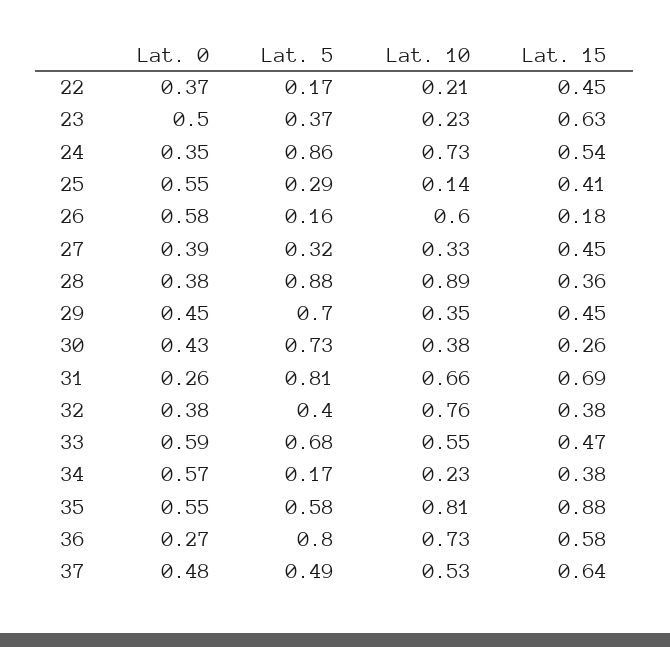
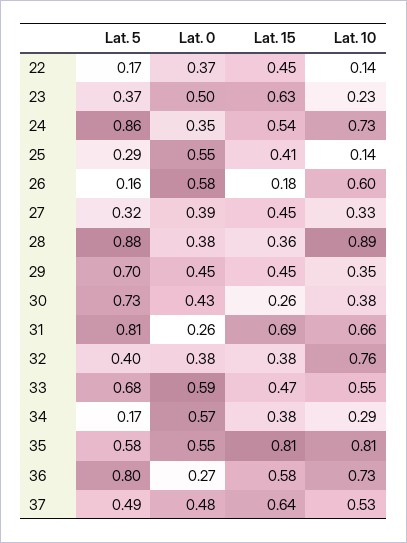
  {
    "Lat. 0": {
      "22": 0.37,
      "23": 0.5,
      "24": 0.35,
      "25": 0.55,
      "26": 0.58,
      "27": 0.39,
      "28": 0.38,
      "29": 0.45,
      "30": 0.43,
      "31": 0.26,
      "32": 0.38,
      "33": 0.59,
      "34": 0.57,
      "35": 0.55,
      "36": 0.27,
      "37": 0.48
    },
    "Lat. 5": {
      "22": 0.17,
      "23": 0.37,
      "24": 0.86,
      "25": 0.29,
      "26": 0.16,
      "27": 0.32,
      "28": 0.88,
      "29": 0.7,
      "30": 0.73,
      "31": 0.81,
      "32": 0.4,
      "33": 0.68,
      "34": 0.17,
      "35": 0.58,
      "36": 0.8,
      "37": 0.49
    },
    "Lat. 10": {
-     "22": 0.21,
+     "22": 0.14,
      "23": 0.23,
      "24": 0.73,
      "25": 0.14,
      "26": 0.6,
      "27": 0.33,
      "28": 0.89,
      "29": 0.35,
      "30": 0.38,
      "31": 0.66,
      "32": 0.76,
      "33": 0.55,
-     "34": 0.23,
+     "34": 0.29,
      "35": 0.81,
      "36": 0.73,
      "37": 0.53
    },
    "Lat. 15": {
      "22": 0.45,
      "23": 0.63,
      "24": 0.54,
      "25": 0.41,
      "26": 0.18,
      "27": 0.45,
      "28": 0.36,
      "29": 0.45,
      "30": 0.26,
      "31": 0.69,
      "32": 0.38,
      "33": 0.47,
      "34": 0.38,
-     "35": 0.88,
+     "35": 0.81,
      "36": 0.58,
      "37": 0.64
    }
  }

